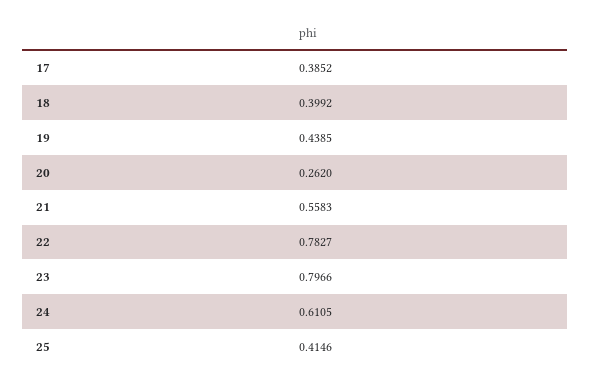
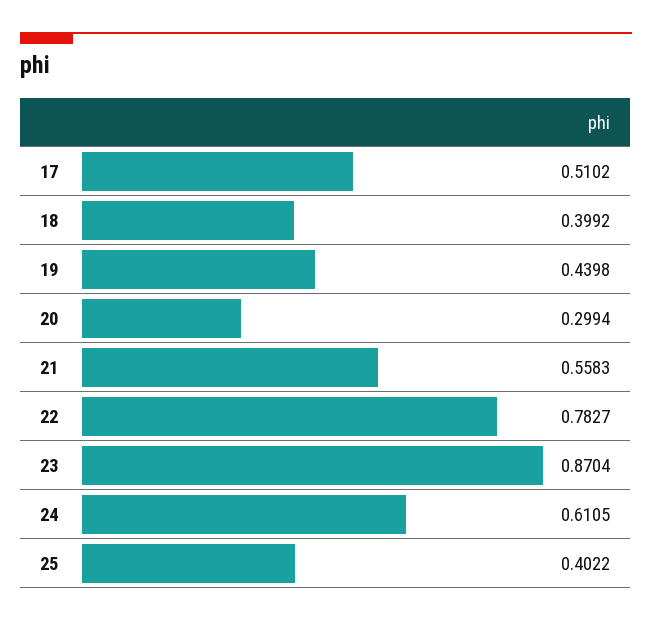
  {
-   "17": 0.3852,
+   "17": 0.5102,
    "18": 0.3992,
-   "19": 0.4385,
+   "19": 0.4398,
-   "20": 0.262,
+   "20": 0.2994,
    "21": 0.5583,
    "22": 0.7827,
-   "23": 0.7966,
+   "23": 0.8704,
    "24": 0.6105,
-   "25": 0.4146
+   "25": 0.4022
  }

